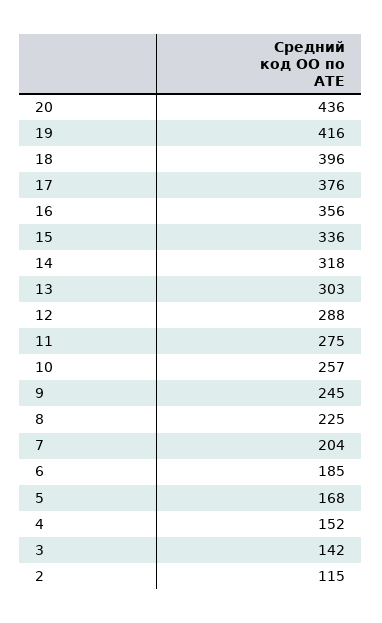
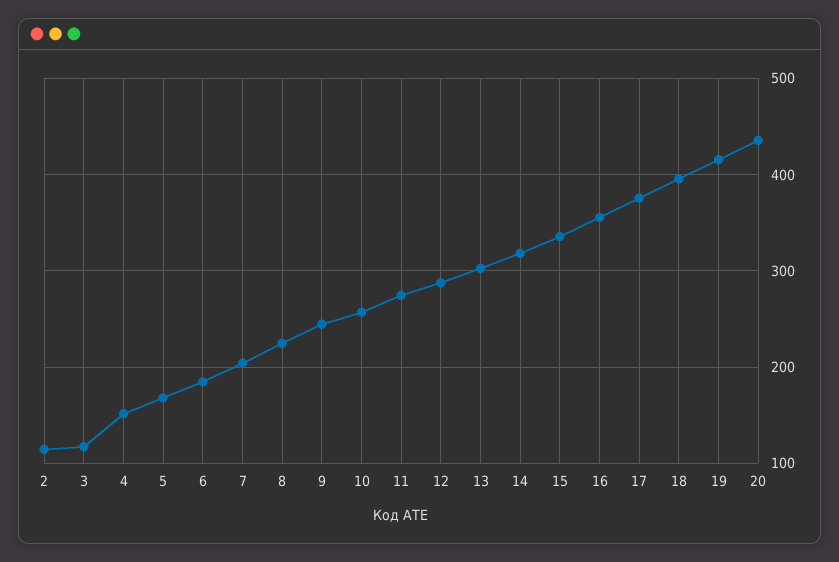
  {
    "20": 436,
    "19": 416,
    "18": 396,
    "17": 376,
    "16": 356,
    "15": 336,
    "14": 318,
    "13": 303,
    "12": 288,
    "11": 275,
    "10": 257,
    "9": 245,
    "8": 225,
    "7": 204,
    "6": 185,
    "5": 168,
    "4": 152,
-   "3": 142,
+   "3": 120,
    "2": 115
  }

